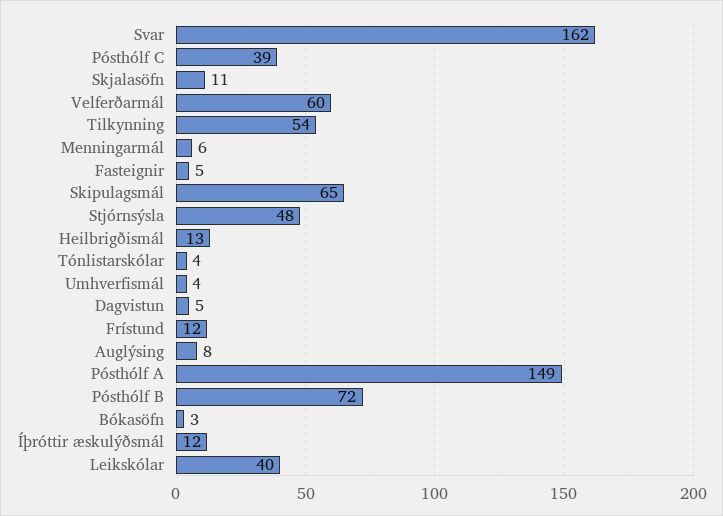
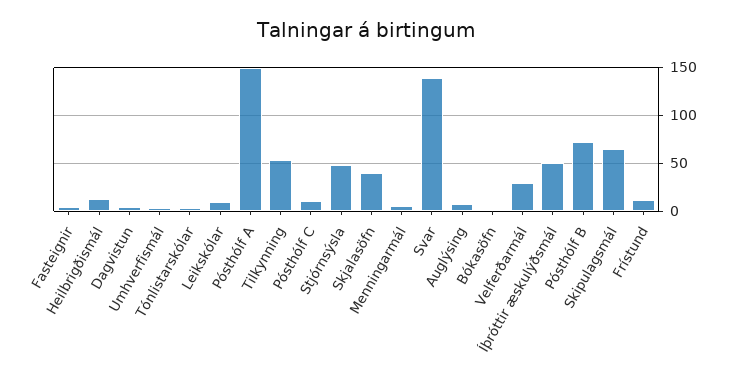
  {
-   "Svar": 162,
+   "Svar": 140,
-   "Pósthólf C": 39,
+   "Pósthólf C": 10,
-   "Skjalasöfn": 11,
+   "Skjalasöfn": 40,
-   "Velferðarmál": 60,
+   "Velferðarmál": 30,
    "Tilkynning": 54,
    "Menningarmál": 6,
    "Fasteignir": 5,
    "Skipulagsmál": 65,
    "Stjórnsýsla": 48,
    "Heilbrigðismál": 13,
    "Tónlistarskólar": 4,
    "Umhverfismál": 4,
    "Dagvistun": 5,
    "Frístund": 12,
    "Auglýsing": 8,
    "Pósthólf A": 149,
    "Pósthólf B": 72,
    "Bókasöfn": 3,
-   "Íþróttir æskulýðsmál": 12,
+   "Íþróttir æskulýðsmál": 50,
-   "Leikskólar": 40
+   "Leikskólar": 10
  }

